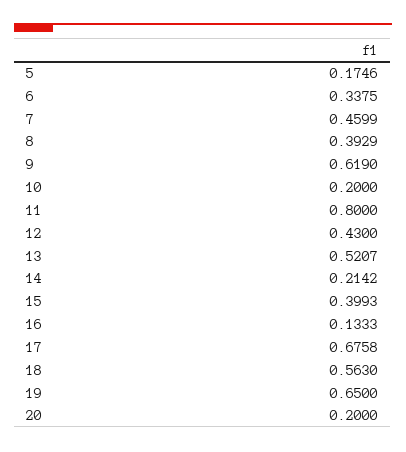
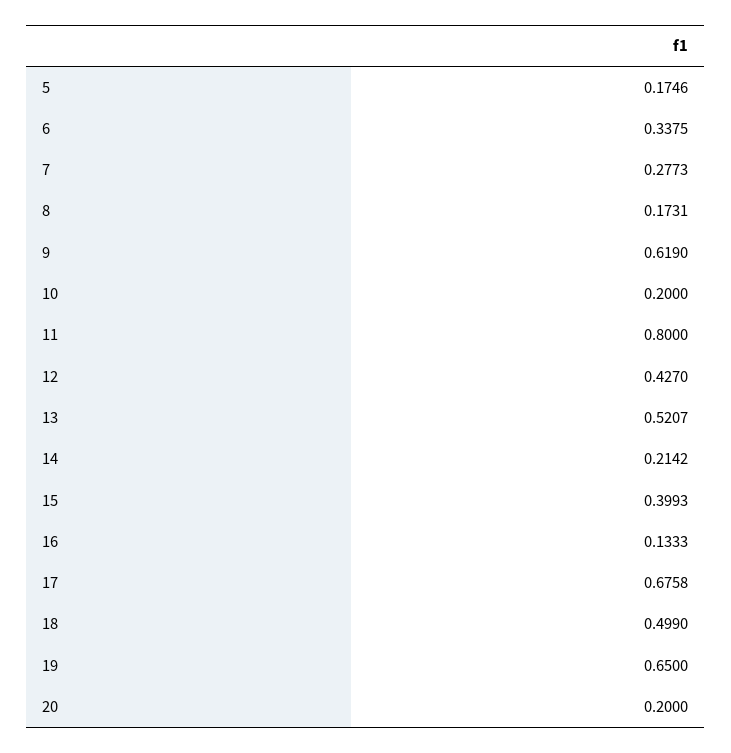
  {
    "5": 0.1746,
    "6": 0.3375,
-   "7": 0.4599,
+   "7": 0.2773,
-   "8": 0.3929,
+   "8": 0.1731,
    "9": 0.619,
    "10": 0.2,
    "11": 0.8,
-   "12": 0.43,
+   "12": 0.427,
    "13": 0.5207,
    "14": 0.2142,
    "15": 0.3993,
    "16": 0.1333,
    "17": 0.6758,
-   "18": 0.563,
+   "18": 0.499,
    "19": 0.65,
    "20": 0.2
  }

